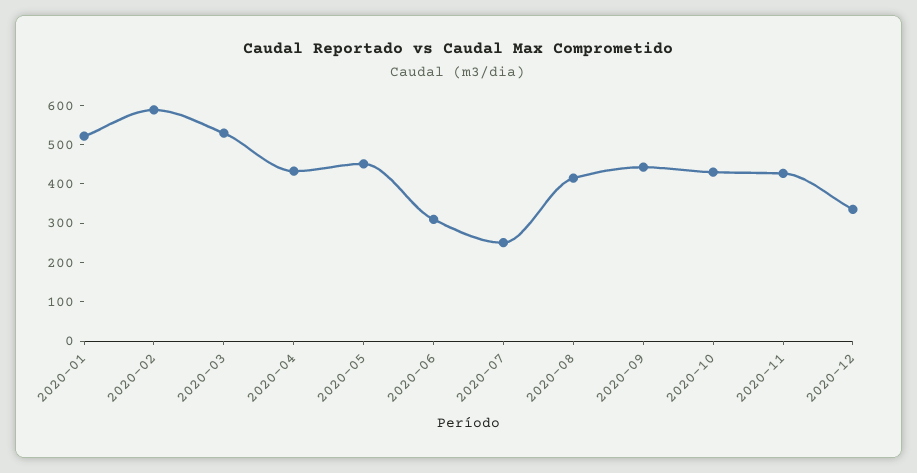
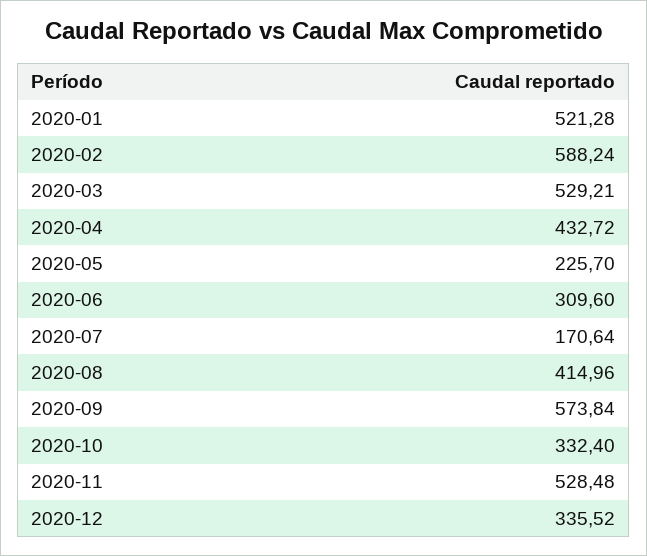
  {
    "2020-01": 521.28,
    "2020-02": 588.24,
    "2020-03": 529.21,
    "2020-04": 432.72,
-   "2020-05": 450,
+   "2020-05": 225.7,
    "2020-06": 309.6,
-   "2020-07": 250,
+   "2020-07": 170.64,
    "2020-08": 414.96,
-   "2020-09": 450,
+   "2020-09": 573.84,
-   "2020-10": 425,
+   "2020-10": 332.4,
-   "2020-11": 425,
+   "2020-11": 528.48,
    "2020-12": 335.52
  }

